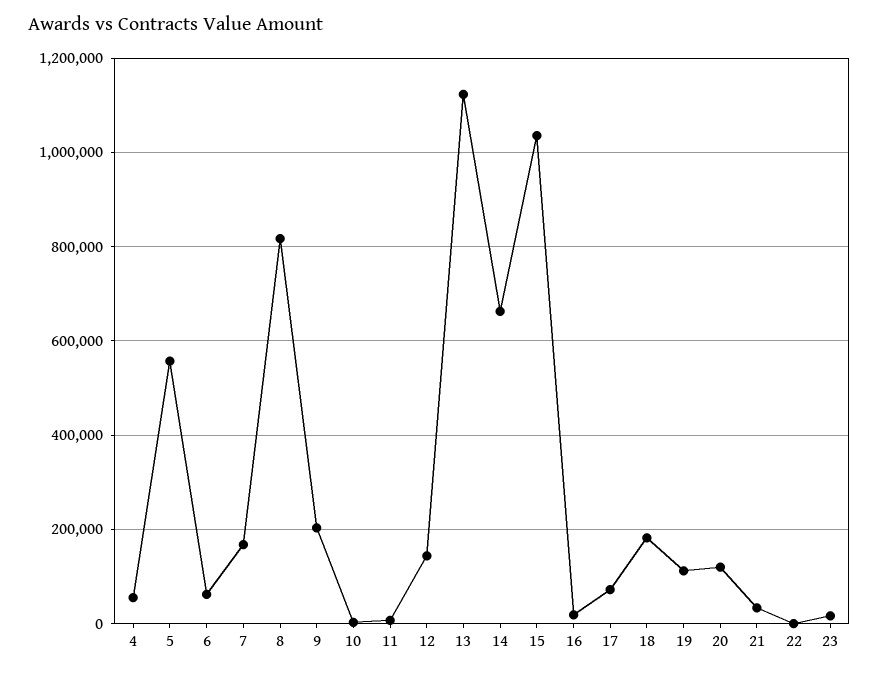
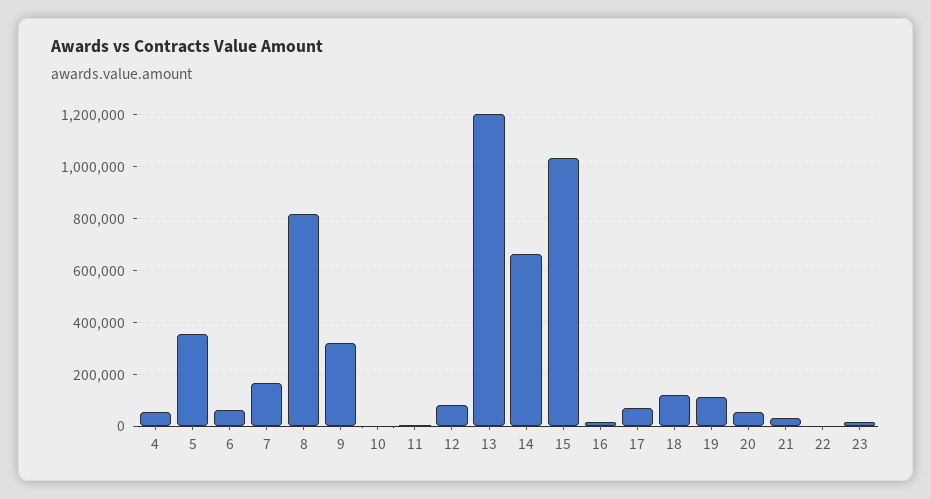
  {
    "4": 60000,
-   "5": 560000,
+   "5": 350000,
    "6": 60000,
    "7": 160000,
    "8": 820000,
-   "9": 200000,
+   "9": 325000,
    "10": 0,
    "11": 0,
-   "12": 140000,
+   "12": 75000,
-   "13": 1120000,
+   "13": 1200000,
    "14": 660000,
    "15": 1040000,
    "16": 20000,
    "17": 80000,
-   "18": 180000,
+   "18": 125000,
    "19": 120000,
-   "20": 120000,
+   "20": 50000,
    "21": 40000,
    "22": 0,
    "23": 20000
  }

